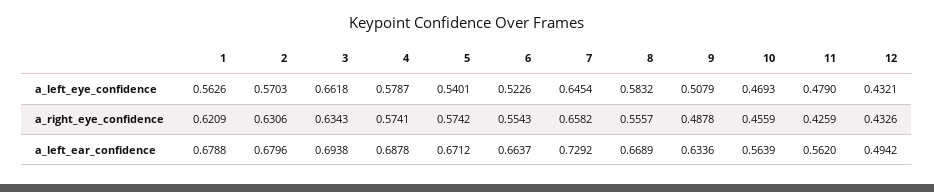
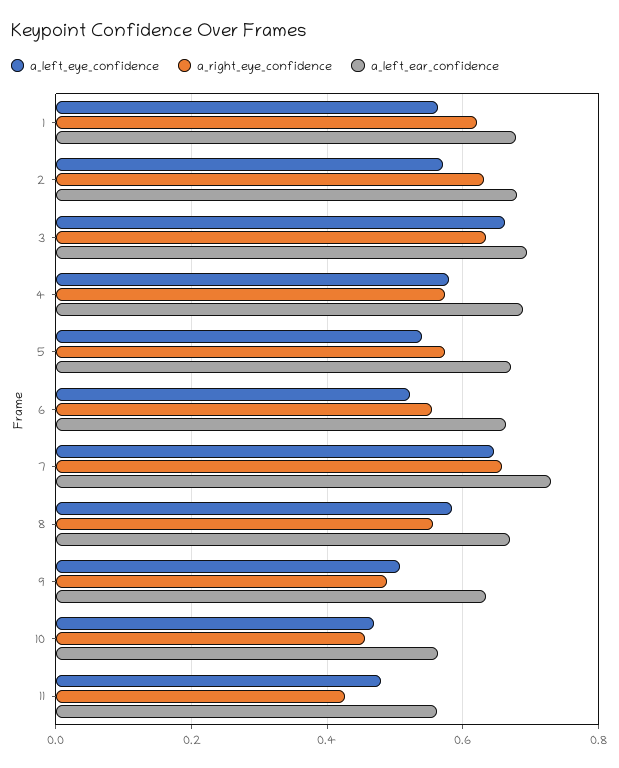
  {
    "a_left_eye_confidence": {
      "1": 0.5626,
      "2": 0.5703,
      "3": 0.6618,
      "4": 0.5787,
      "5": 0.5401,
      "6": 0.5226,
      "7": 0.6454,
      "8": 0.5832,
      "9": 0.5079,
      "10": 0.4693,
-     "11": 0.479,
+     "11": 0.479
-     "12": 0.4321
    },
    "a_right_eye_confidence": {
      "1": 0.6209,
      "2": 0.6306,
      "3": 0.6343,
      "4": 0.5741,
      "5": 0.5742,
      "6": 0.5543,
      "7": 0.6582,
      "8": 0.5557,
      "9": 0.4878,
      "10": 0.4559,
-     "11": 0.4259,
+     "11": 0.4259
-     "12": 0.4326
    },
    "a_left_ear_confidence": {
      "1": 0.6788,
      "2": 0.6796,
      "3": 0.6938,
      "4": 0.6878,
      "5": 0.6712,
      "6": 0.6637,
      "7": 0.7292,
      "8": 0.6689,
      "9": 0.6336,
      "10": 0.5639,
-     "11": 0.562,
+     "11": 0.562
-     "12": 0.4942
    }
  }

